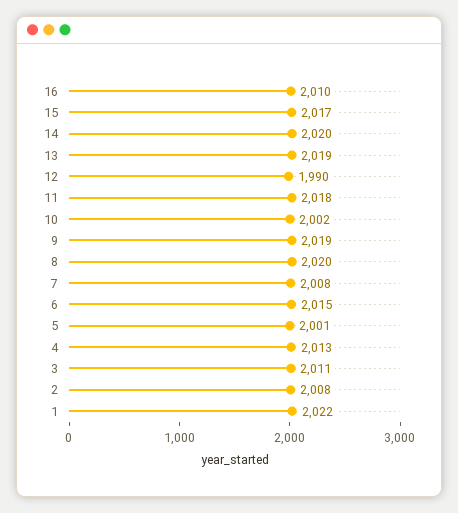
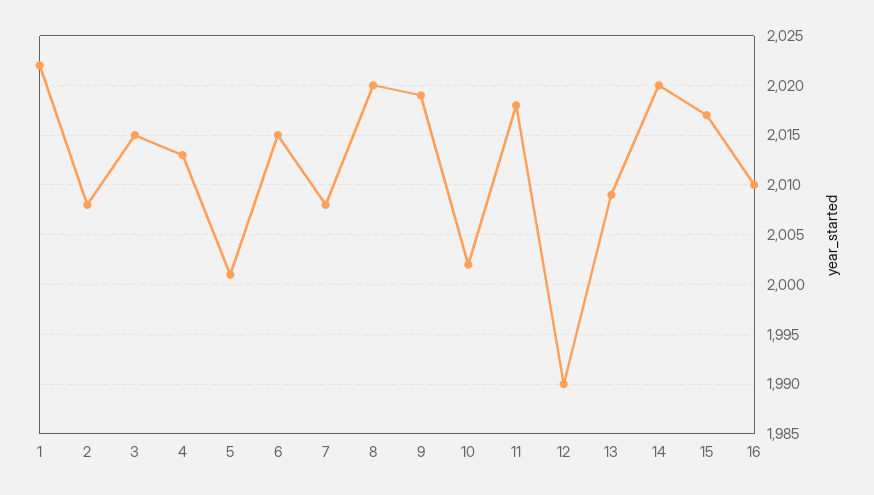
  {
    "16": 2010,
    "15": 2017,
    "14": 2020,
-   "13": 2019,
+   "13": 2009,
    "12": 1990,
    "11": 2018,
    "10": 2002,
    "9": 2019,
    "8": 2020,
    "7": 2008,
    "6": 2015,
    "5": 2001,
    "4": 2013,
-   "3": 2011,
+   "3": 2015,
    "2": 2008,
    "1": 2022
  }

